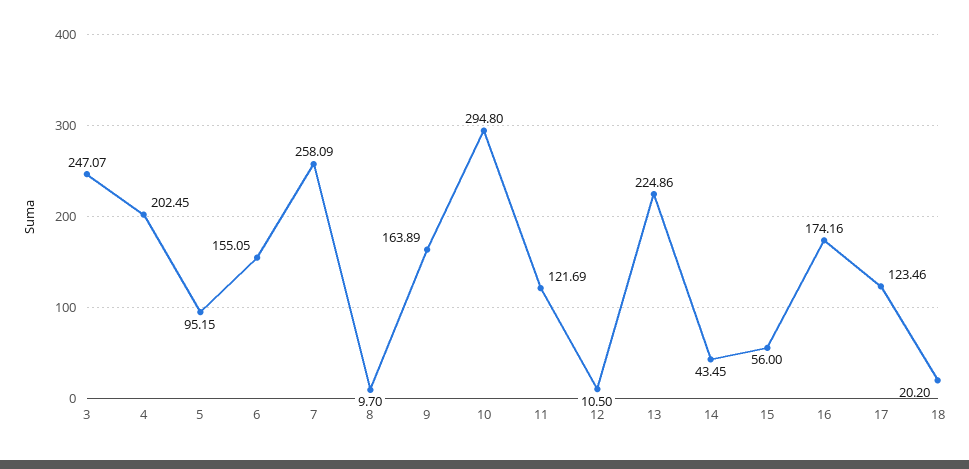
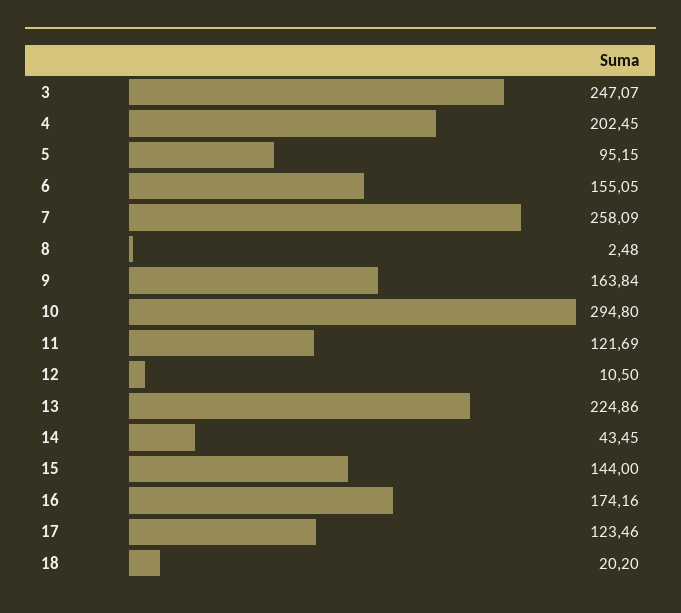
  {
    "3": 247.07,
    "4": 202.45,
    "5": 95.15,
    "6": 155.05,
    "7": 258.09,
-   "8": 9.7,
+   "8": 2.48,
-   "9": 163.89,
+   "9": 163.84,
    "10": 294.8,
    "11": 121.69,
    "12": 10.5,
    "13": 224.86,
    "14": 43.45,
-   "15": 56,
+   "15": 144,
    "16": 174.16,
    "17": 123.46,
    "18": 20.2
  }

